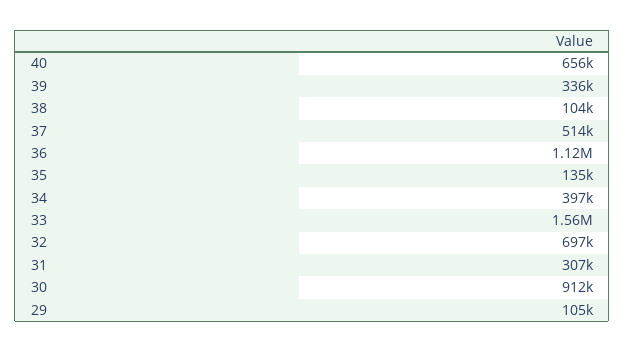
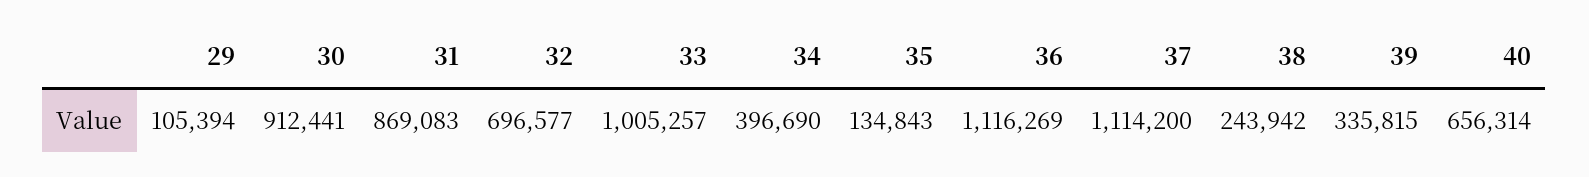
  {
    "40": 656314,
    "39": 335815,
-   "38": 104000,
+   "38": 243942,
-   "37": 514000,
+   "37": 1114200,
    "36": 1116269,
    "35": 134843,
    "34": 396690,
-   "33": 1560000,
+   "33": 1005257,
    "32": 696577,
-   "31": 307000,
+   "31": 869083,
    "30": 912441,
    "29": 105394
  }

